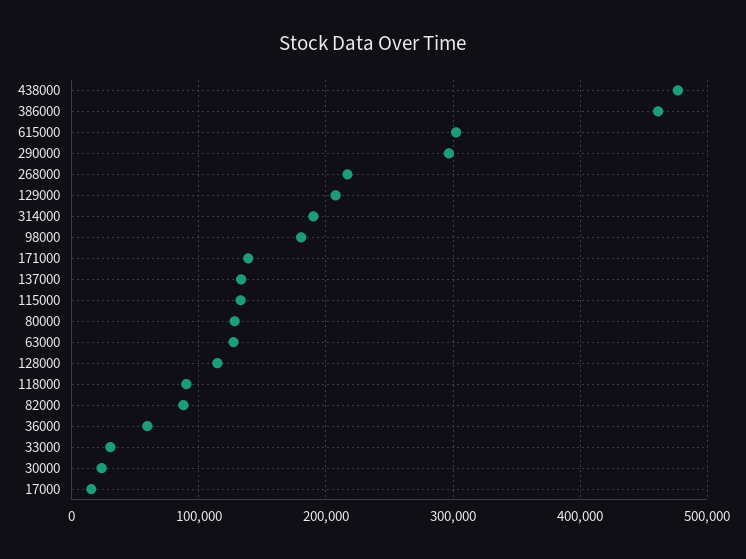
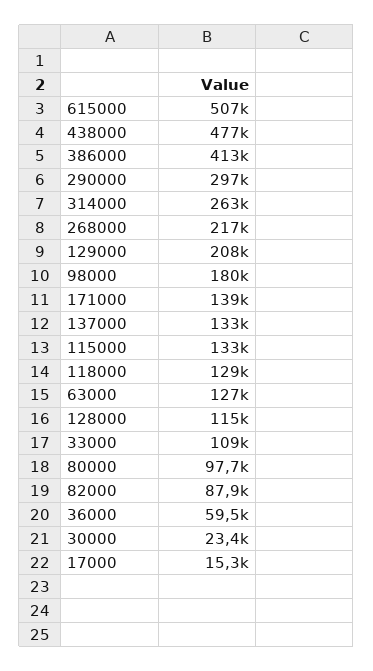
  {
    "438000": 477000,
-   "386000": 460000,
+   "386000": 413000,
-   "615000": 300000,
+   "615000": 507000,
    "290000": 297000,
    "268000": 217000,
    "129000": 208000,
-   "314000": 190000,
+   "314000": 263000,
    "98000": 180000,
    "171000": 139000,
    "137000": 133000,
    "115000": 133000,
-   "80000": 130000,
+   "80000": 97700,
    "63000": 127000,
    "128000": 115000,
-   "118000": 90000,
+   "118000": 129000,
    "82000": 87900,
    "36000": 59500,
-   "33000": 30000,
+   "33000": 109000,
    "30000": 23400,
    "17000": 15300
  }

